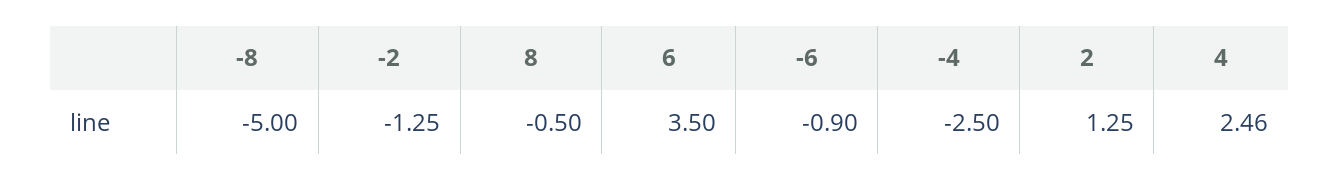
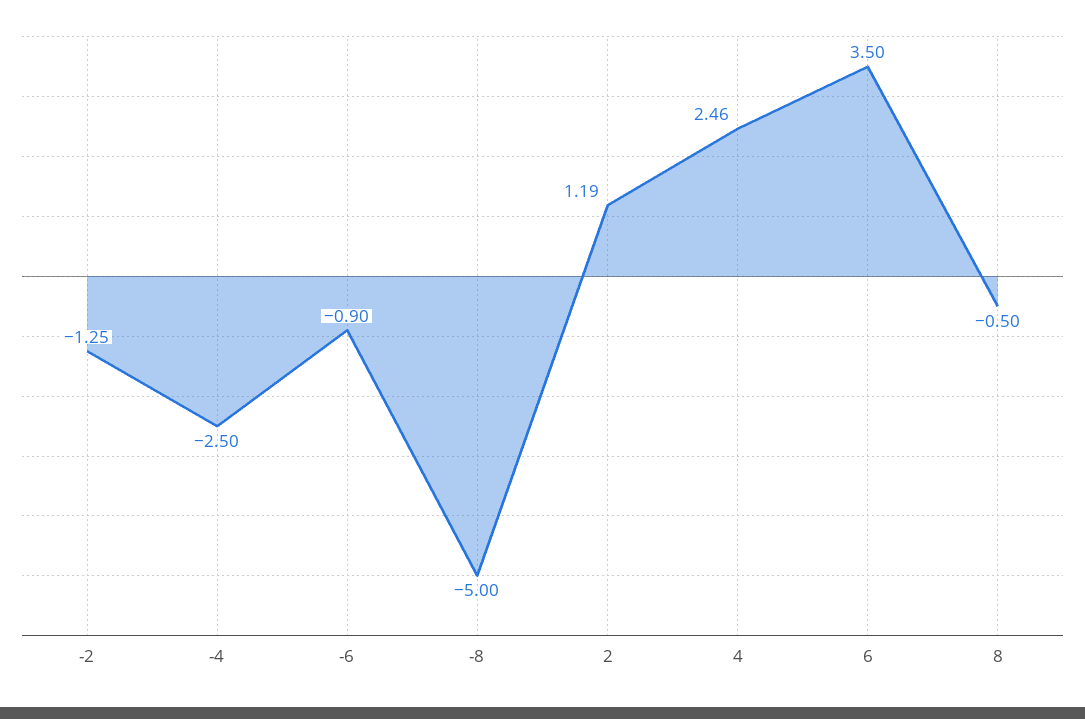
  {
    "-8": -5,
    "-2": -1.25,
    "8": -0.5,
    "6": 3.5,
    "-6": -0.9,
    "-4": -2.5,
-   "2": 1.25,
+   "2": 1.19,
    "4": 2.46
  }

